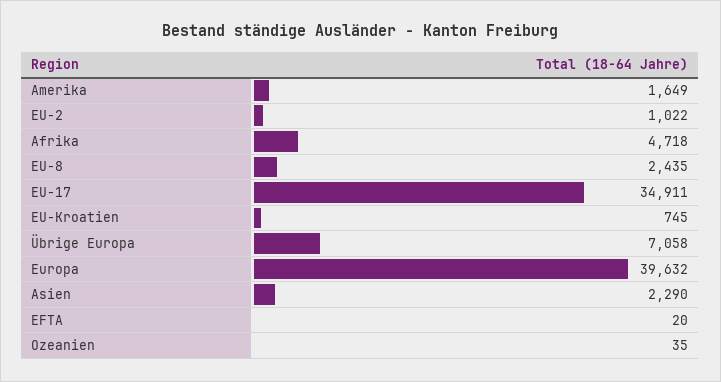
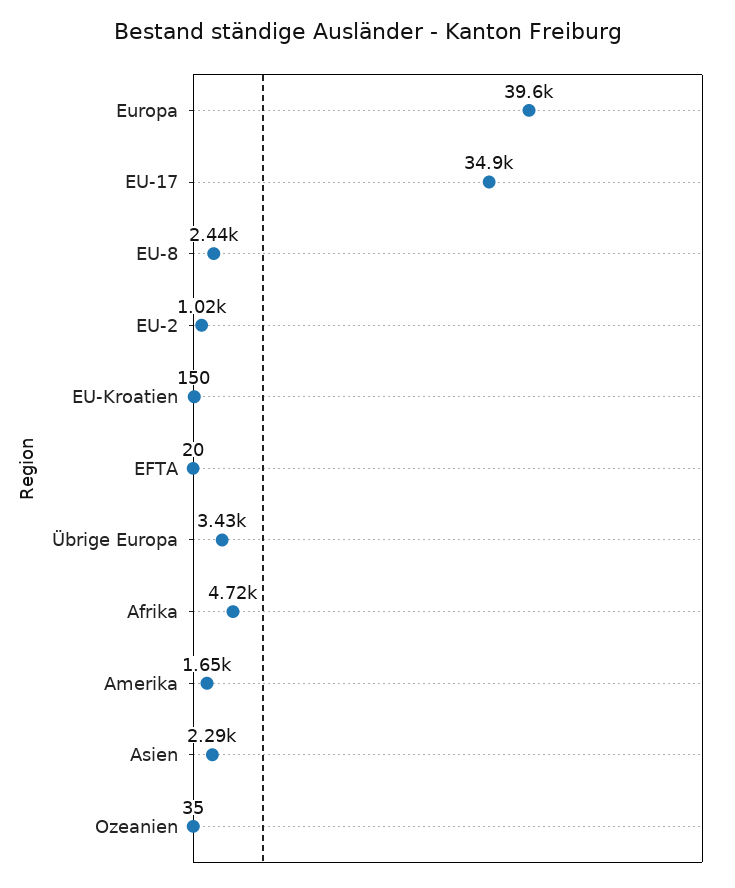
  {
    "Amerika": 1649,
    "EU-2": 1022,
    "Afrika": 4718,
    "EU-8": 2435,
    "EU-17": 34911,
-   "EU-Kroatien": 745,
+   "EU-Kroatien": 150,
-   "Übrige Europa": 7058,
+   "Übrige Europa": 3430,
    "Europa": 39632,
    "Asien": 2290,
    "EFTA": 20,
    "Ozeanien": 35
  }

